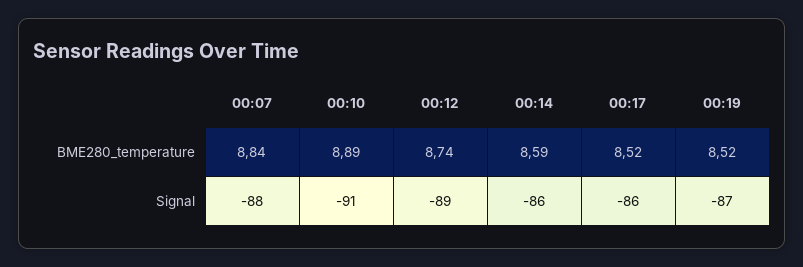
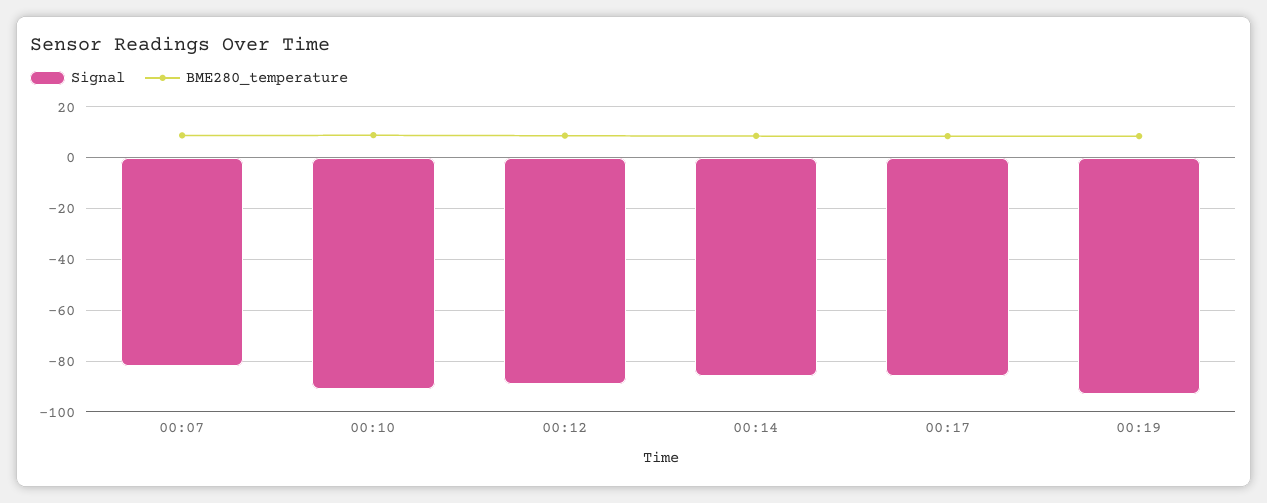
  {
    "BME280_temperature": {
      "00:07": 8.84,
      "00:10": 8.89,
      "00:12": 8.74,
      "00:14": 8.59,
      "00:17": 8.52,
      "00:19": 8.52
    },
    "Signal": {
-     "00:07": -88,
+     "00:07": -82.5,
      "00:10": -91,
      "00:12": -89,
      "00:14": -86,
      "00:17": -86,
-     "00:19": -87
+     "00:19": -92.5
    }
  }

